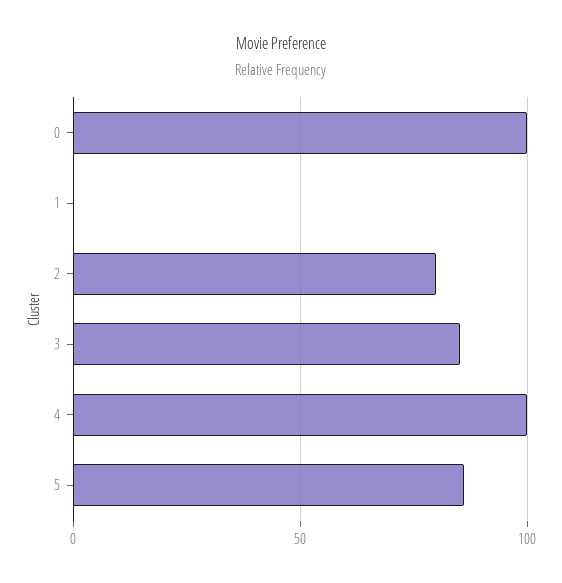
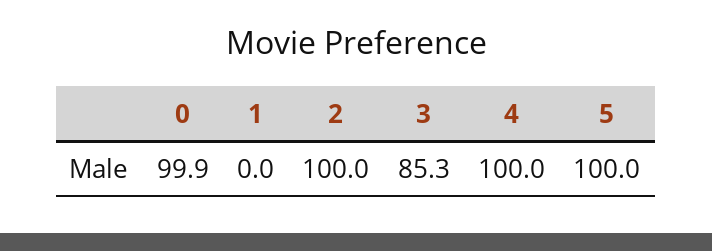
  {
    "0": 99.9,
    "1": 0,
-   "2": 80,
+   "2": 100,
    "3": 85.3,
    "4": 100,
-   "5": 85
+   "5": 100
  }

